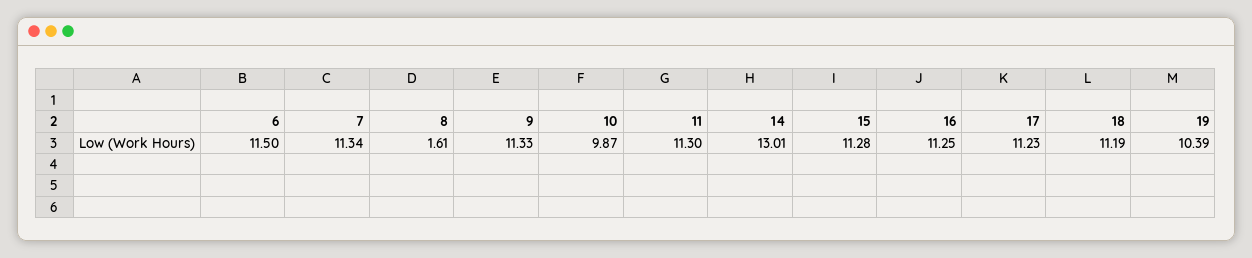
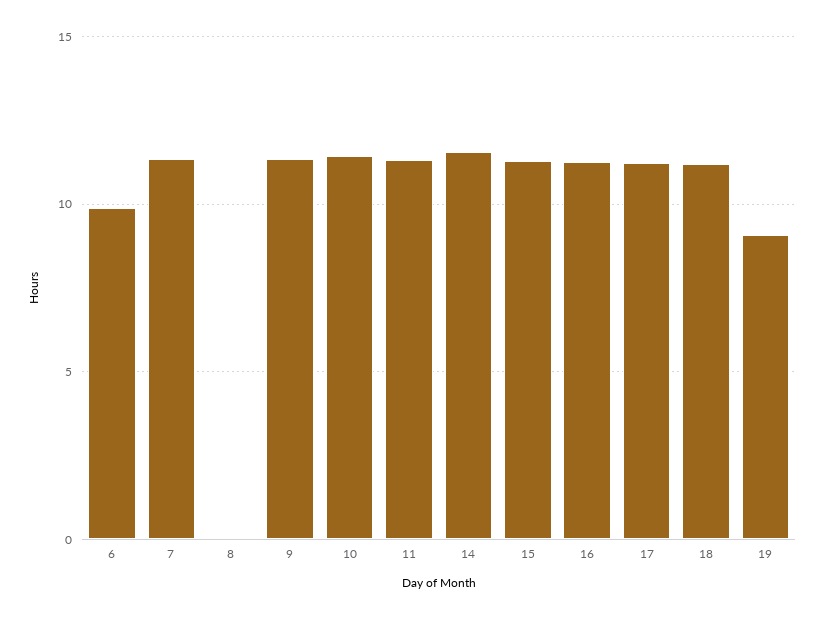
  {
-   "6": 11.5,
+   "6": 10,
    "7": 11.34,
-   "8": 1.61,
+   "8": 0,
    "9": 11.33,
-   "10": 9.87,
+   "10": 11.5,
    "11": 11.3,
-   "14": 13.01,
+   "14": 11.5,
    "15": 11.28,
    "16": 11.25,
    "17": 11.23,
    "18": 11.19,
-   "19": 10.39
+   "19": 9
  }

